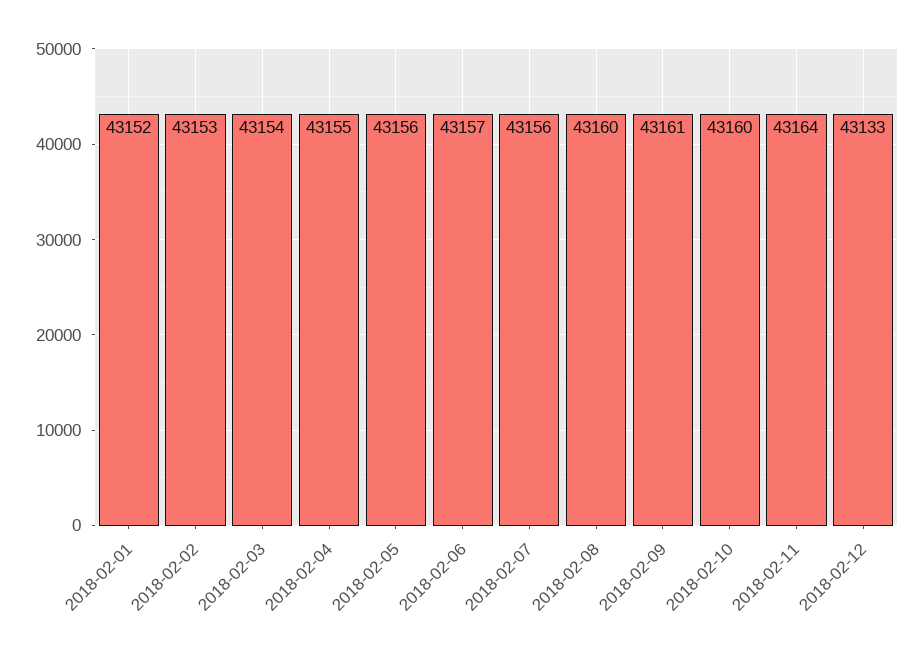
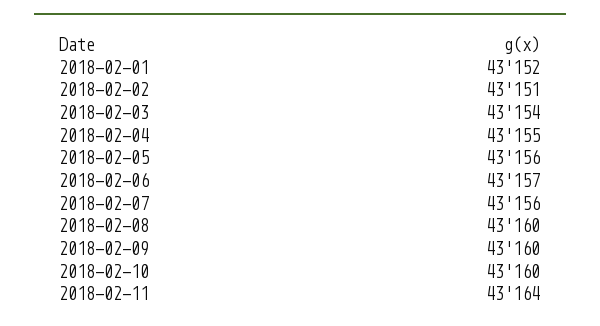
  {
    "2018-02-01": 43152,
-   "2018-02-02": 43153,
+   "2018-02-02": 43151,
    "2018-02-03": 43154,
    "2018-02-04": 43155,
    "2018-02-05": 43156,
    "2018-02-06": 43157,
    "2018-02-07": 43156,
    "2018-02-08": 43160,
-   "2018-02-09": 43161,
+   "2018-02-09": 43160,
    "2018-02-10": 43160,
-   "2018-02-11": 43164,
+   "2018-02-11": 43164
-   "2018-02-12": 43133
  }

